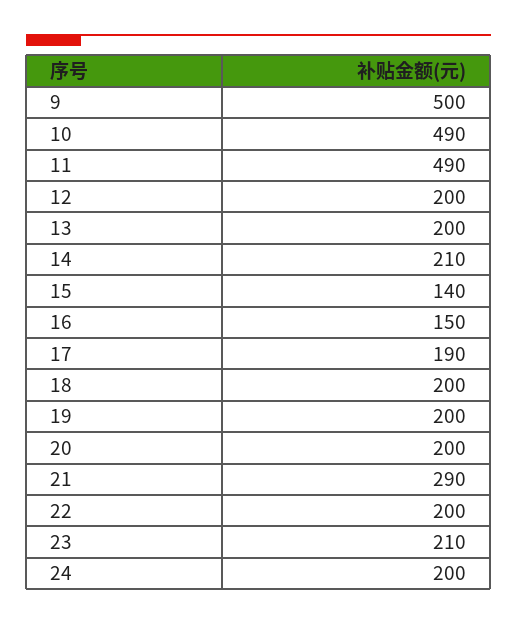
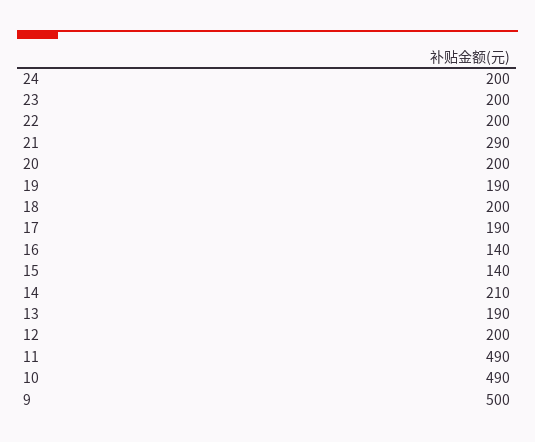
  {
    "9": 500,
    "10": 490,
    "11": 490,
    "12": 200,
-   "13": 200,
+   "13": 190,
    "14": 210,
    "15": 140,
-   "16": 150,
+   "16": 140,
    "17": 190,
    "18": 200,
-   "19": 200,
+   "19": 190,
    "20": 200,
    "21": 290,
    "22": 200,
-   "23": 210,
+   "23": 200,
    "24": 200
  }

